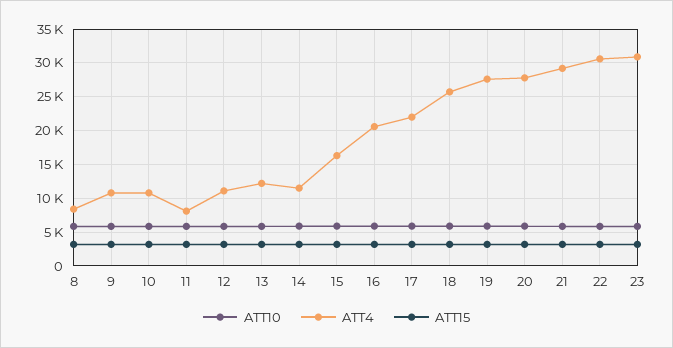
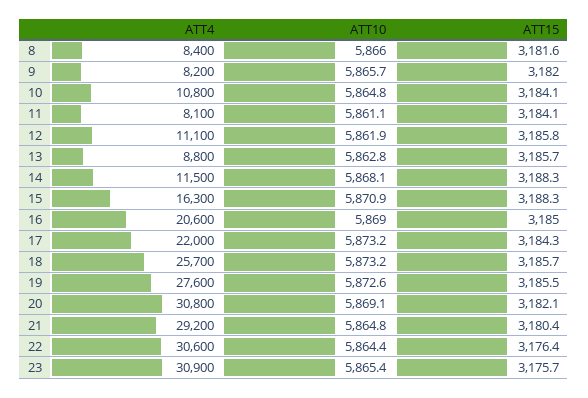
  {
    "ATT10": {
      "8": 5866,
      "9": 5865.7,
      "10": 5864.8,
      "11": 5861.1,
      "12": 5861.9,
      "13": 5862.8,
      "14": 5868.1,
      "15": 5870.9,
      "16": 5869,
      "17": 5873.2,
      "18": 5873.2,
      "19": 5872.6,
      "20": 5869.1,
      "21": 5864.8,
      "22": 5864.4,
      "23": 5865.4
    },
    "ATT4": {
      "8": 8400,
-     "9": 11000,
+     "9": 8200,
      "10": 10800,
      "11": 8100,
      "12": 11100,
-     "13": 12000,
+     "13": 8800,
      "14": 11500,
      "15": 16300,
      "16": 20600,
      "17": 22000,
      "18": 25700,
      "19": 27600,
-     "20": 28000,
+     "20": 30800,
      "21": 29200,
      "22": 30600,
      "23": 30900
    },
    "ATT15": {
      "8": 3181.6,
      "9": 3182,
      "10": 3184.1,
      "11": 3184.1,
      "12": 3185.8,
      "13": 3185.7,
      "14": 3188.3,
      "15": 3188.3,
      "16": 3185,
      "17": 3184.3,
      "18": 3185.7,
      "19": 3185.5,
      "20": 3182.1,
      "21": 3180.4,
      "22": 3176.4,
      "23": 3175.7
    }
  }

